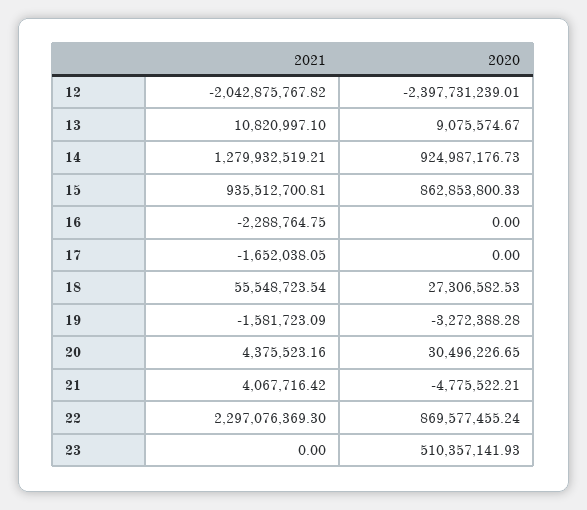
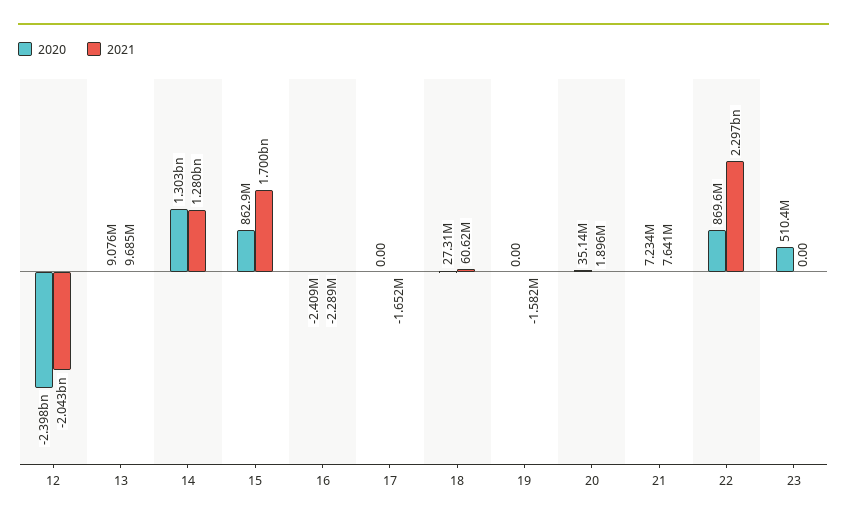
  {
    "2021": {
      "12": -2042875767.82,
-     "13": 10820997.1,
+     "13": 9685000,
      "14": 1279932519.21,
-     "15": 935512700.81,
+     "15": 1700000000,
      "16": -2288764.75,
      "17": -1652038.05,
-     "18": 55548723.54,
+     "18": 60620000,
      "19": -1581723.09,
-     "20": 4375523.16,
+     "20": 1896000,
-     "21": 4067716.42,
+     "21": 7641000,
      "22": 2297076369.3,
      "23": 0
    },
    "2020": {
      "12": -2397731239.01,
      "13": 9075574.67,
-     "14": 924987176.73,
+     "14": 1303000000,
      "15": 862853800.33,
-     "16": 0,
+     "16": -2409000,
      "17": 0,
      "18": 27306582.53,
-     "19": -3272388.28,
+     "19": 0,
-     "20": 30496226.65,
+     "20": 35140000,
-     "21": -4775522.21,
+     "21": 7234000,
      "22": 869577455.24,
      "23": 510357141.93
    }
  }

